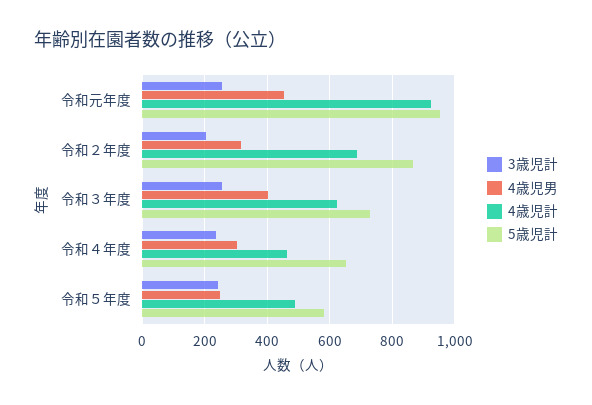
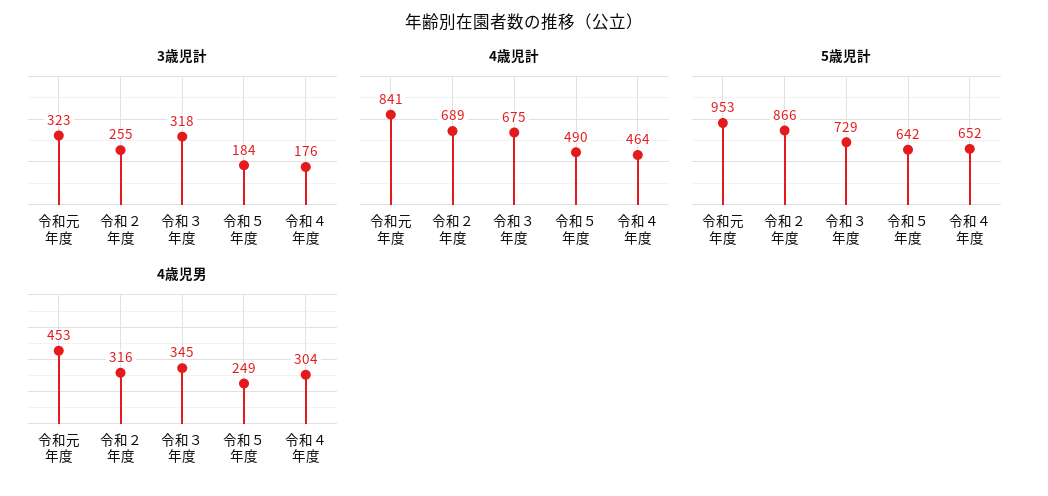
  {
    "3歳児計": {
-     "令和元年度": 260,
+     "令和元年度": 323,
-     "令和２年度": 200,
+     "令和２年度": 255,
-     "令和３年度": 260,
+     "令和３年度": 318,
-     "令和４年度": 240,
+     "令和４年度": 176,
-     "令和５年度": 240
+     "令和５年度": 184
    },
    "4歳児男": {
      "令和元年度": 453,
      "令和２年度": 316,
-     "令和３年度": 400,
+     "令和３年度": 345,
      "令和４年度": 304,
      "令和５年度": 249
    },
    "4歳児計": {
-     "令和元年度": 920,
+     "令和元年度": 841,
      "令和２年度": 689,
-     "令和３年度": 620,
+     "令和３年度": 675,
      "令和４年度": 464,
      "令和５年度": 490
    },
    "5歳児計": {
      "令和元年度": 953,
      "令和２年度": 866,
      "令和３年度": 729,
      "令和４年度": 652,
-     "令和５年度": 580
+     "令和５年度": 642
    }
  }

